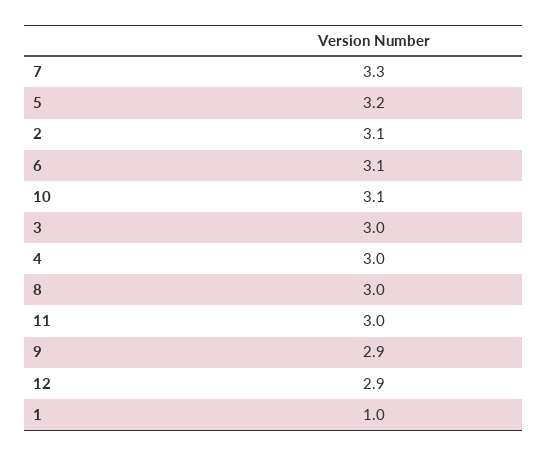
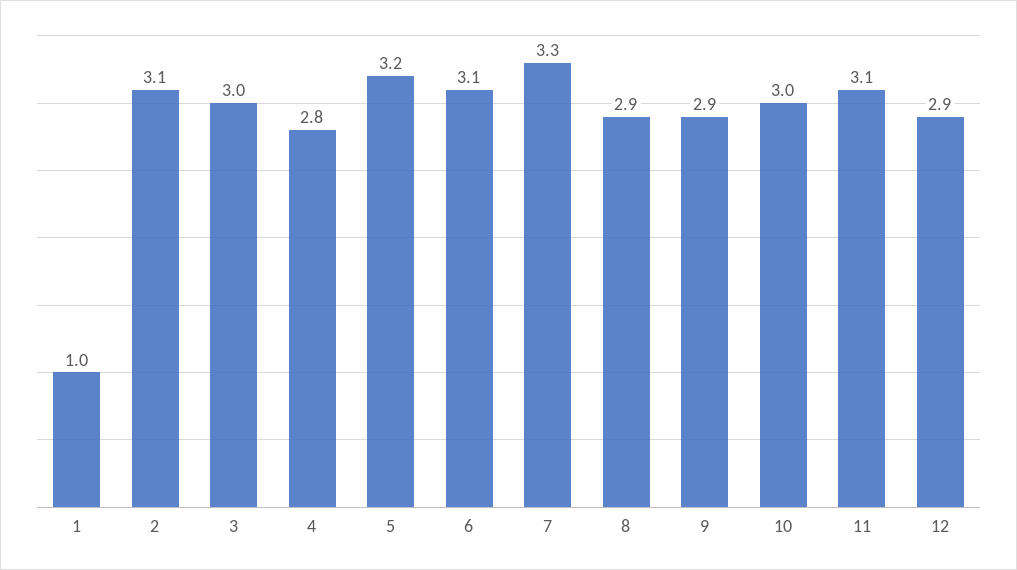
  {
    "7": 3.3,
    "5": 3.2,
    "2": 3.1,
    "6": 3.1,
-   "10": 3.1,
+   "10": 3,
    "3": 3,
-   "4": 3,
+   "4": 2.8,
-   "8": 3,
+   "8": 2.9,
-   "11": 3,
+   "11": 3.1,
    "9": 2.9,
    "12": 2.9,
    "1": 1
  }

